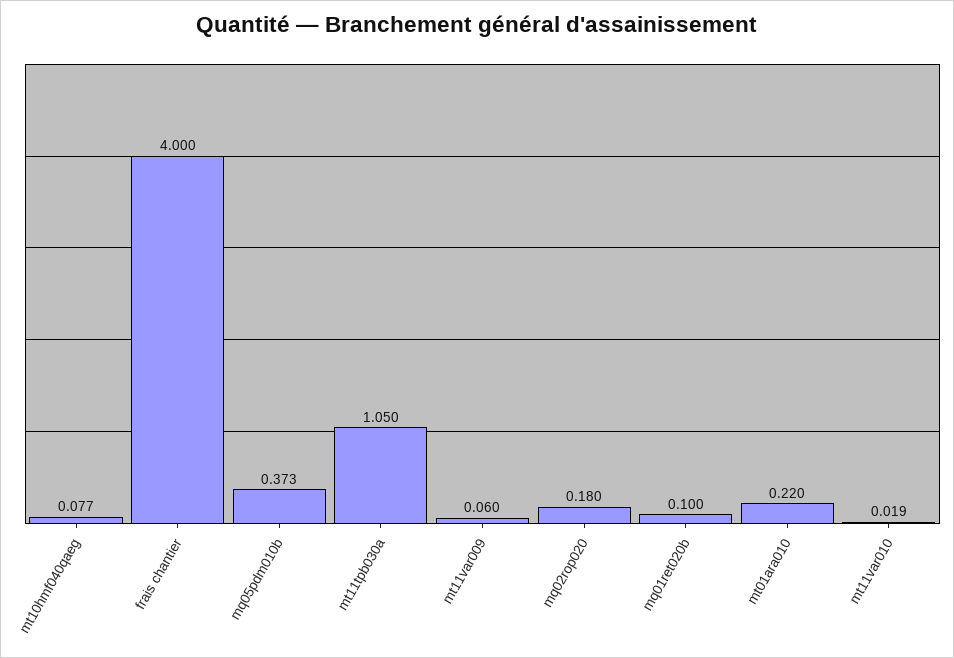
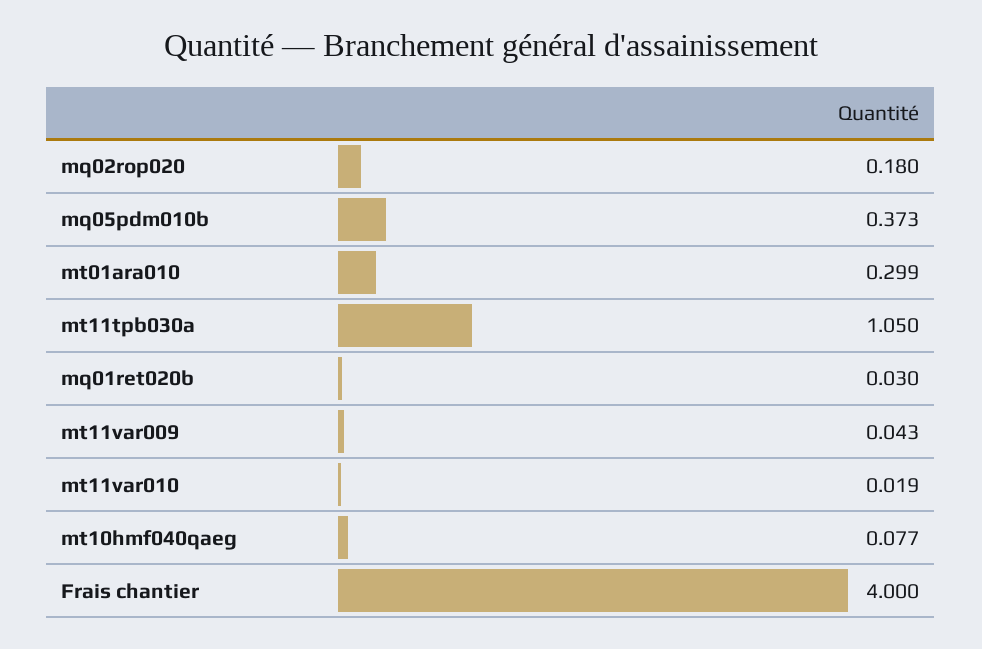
  {
    "mt10hmf040qaeg": 0.077,
    "frais chantier": 4,
    "mq05pdm010b": 0.373,
    "mt11tpb030a": 1.05,
-   "mt11var009": 0.06,
+   "mt11var009": 0.043,
    "mq02rop020": 0.18,
-   "mq01ret020b": 0.1,
+   "mq01ret020b": 0.03,
-   "mt01ara010": 0.22,
+   "mt01ara010": 0.299,
    "mt11var010": 0.019
  }

